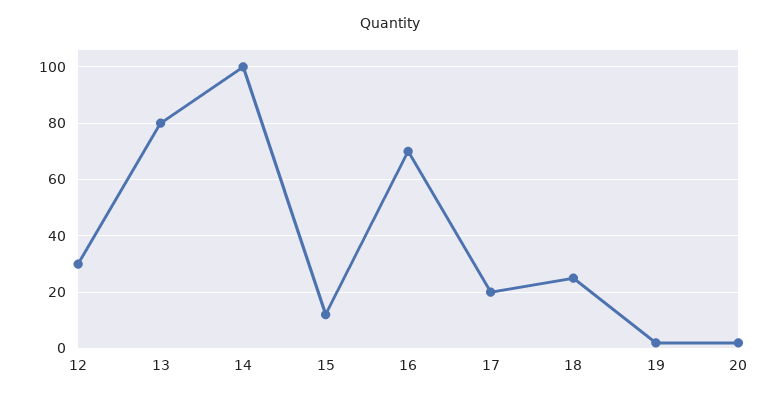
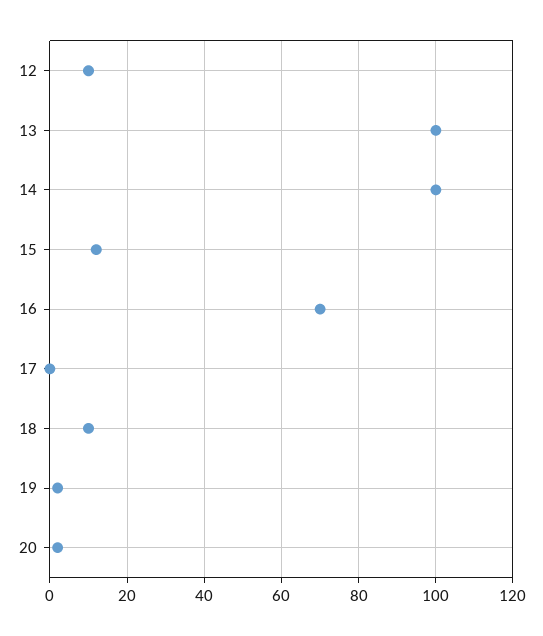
  {
-   "12": 30,
+   "12": 10,
-   "13": 80,
+   "13": 100,
    "14": 100,
    "15": 10,
    "16": 70,
-   "17": 20,
+   "17": 0,
-   "18": 25,
+   "18": 10,
    "19": 0,
    "20": 0
  }

